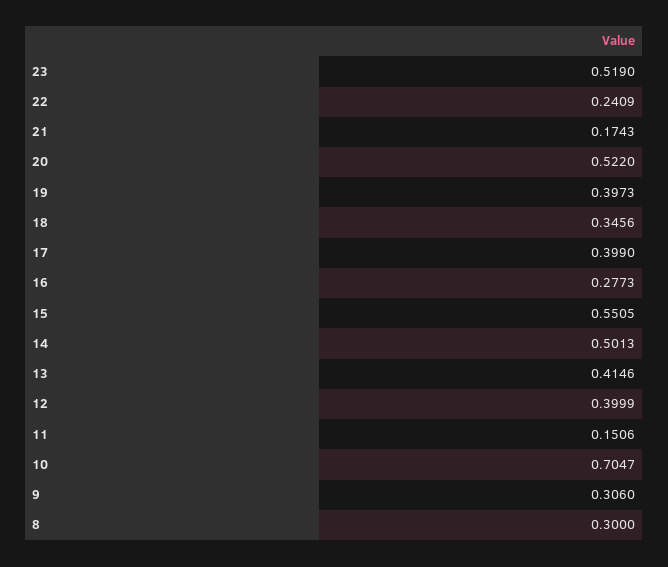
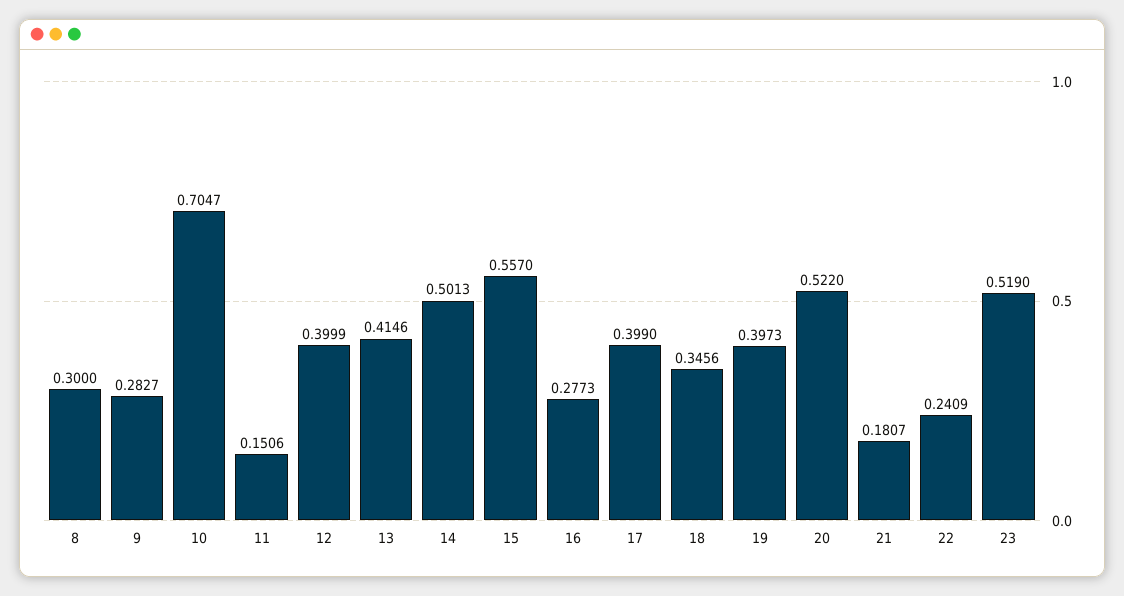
  {
    "23": 0.519,
    "22": 0.2409,
-   "21": 0.1743,
+   "21": 0.1807,
    "20": 0.522,
    "19": 0.3973,
    "18": 0.3456,
    "17": 0.399,
    "16": 0.2773,
-   "15": 0.5505,
+   "15": 0.557,
    "14": 0.5013,
    "13": 0.4146,
    "12": 0.3999,
    "11": 0.1506,
    "10": 0.7047,
-   "9": 0.306,
+   "9": 0.2827,
    "8": 0.3
  }

